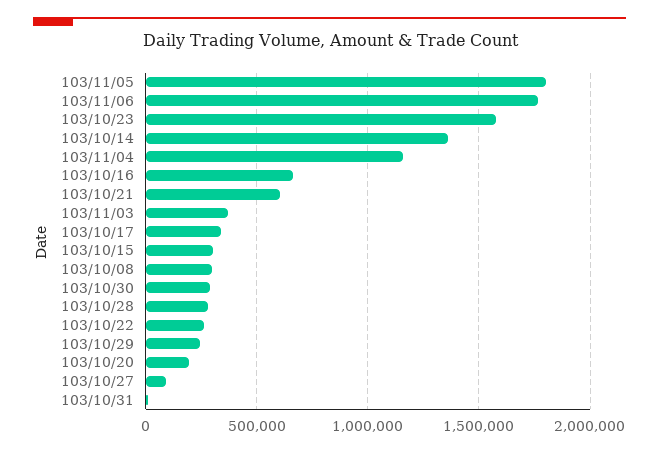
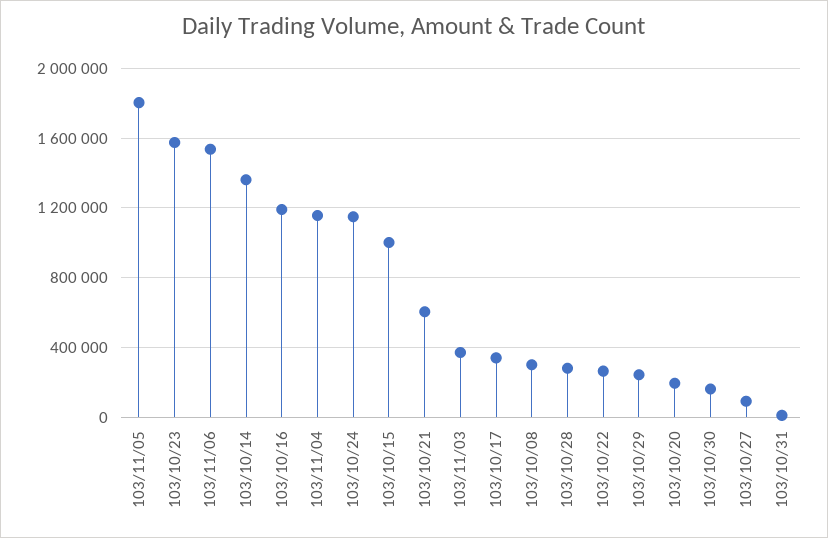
  {
    "103/11/05": 1800000,
-   "103/11/06": 1750000,
+   "103/11/06": 1550000,
    "103/10/23": 1600000,
    "103/10/14": 1350000,
    "103/11/04": 1150000,
-   "103/10/16": 650000,
+   "103/10/16": 1200000,
    "103/10/21": 600000,
    "103/11/03": 350000,
    "103/10/17": 350000,
-   "103/10/15": 300000,
+   "103/10/15": 1000000,
    "103/10/08": 300000,
-   "103/10/30": 300000,
+   "103/10/30": 150000,
    "103/10/28": 300000,
    "103/10/22": 250000,
    "103/10/29": 250000,
    "103/10/20": 200000,
    "103/10/27": 100000,
-   "103/10/31": 0
+   "103/10/31": 0,
+   "103/10/24": 1150000
  }

